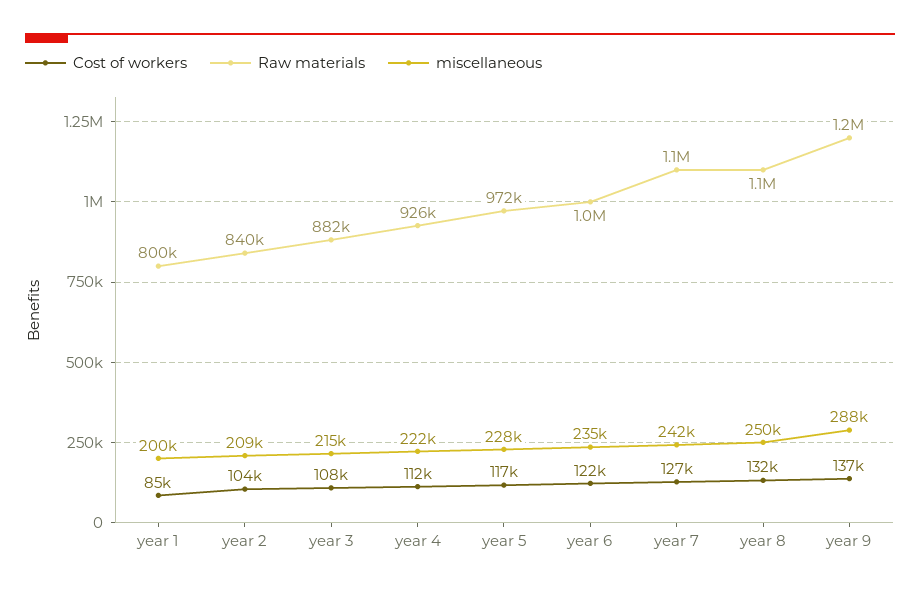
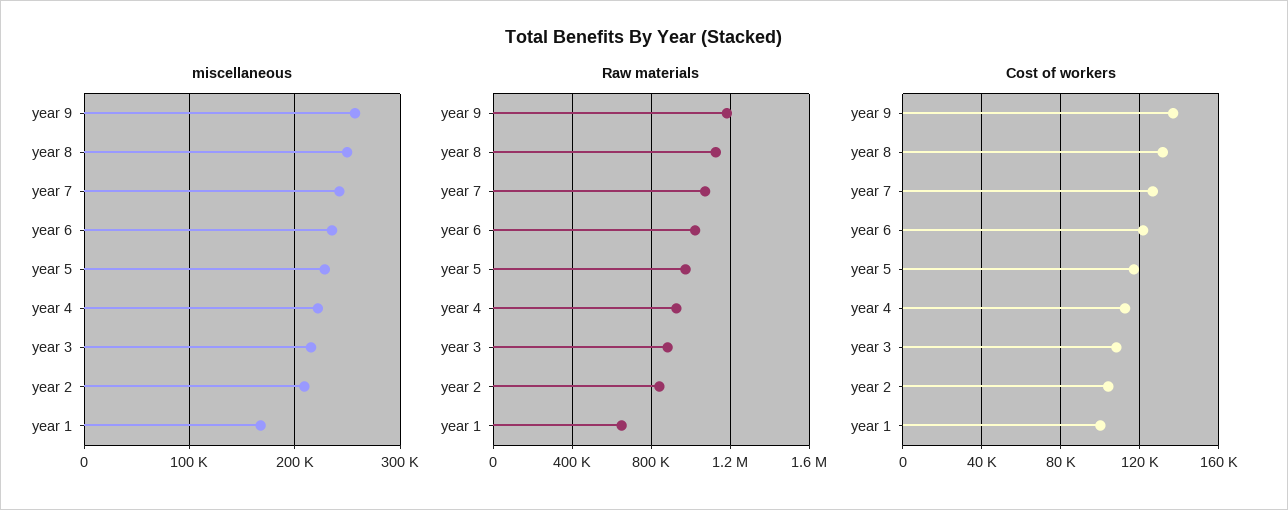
  {
    "Cost of workers": {
-     "year 1": 85000,
+     "year 1": 100000,
      "year 2": 104000,
      "year 3": 108000,
      "year 4": 112000,
      "year 5": 117000,
      "year 6": 122000,
      "year 7": 127000,
      "year 8": 132000,
      "year 9": 137000
    },
    "Raw materials": {
-     "year 1": 800000,
+     "year 1": 650000,
      "year 2": 840000,
      "year 3": 882000,
      "year 4": 926000,
      "year 5": 972000,
      "year 6": 1000000,
      "year 7": 1100000,
      "year 8": 1100000,
      "year 9": 1200000
    },
    "miscellaneous": {
-     "year 1": 200000,
+     "year 1": 170000,
      "year 2": 209000,
      "year 3": 215000,
      "year 4": 222000,
      "year 5": 228000,
      "year 6": 235000,
      "year 7": 242000,
      "year 8": 250000,
-     "year 9": 288000
+     "year 9": 260000
    }
  }

